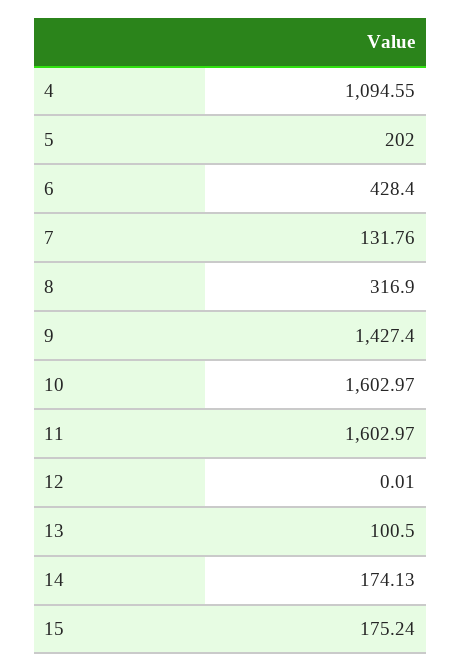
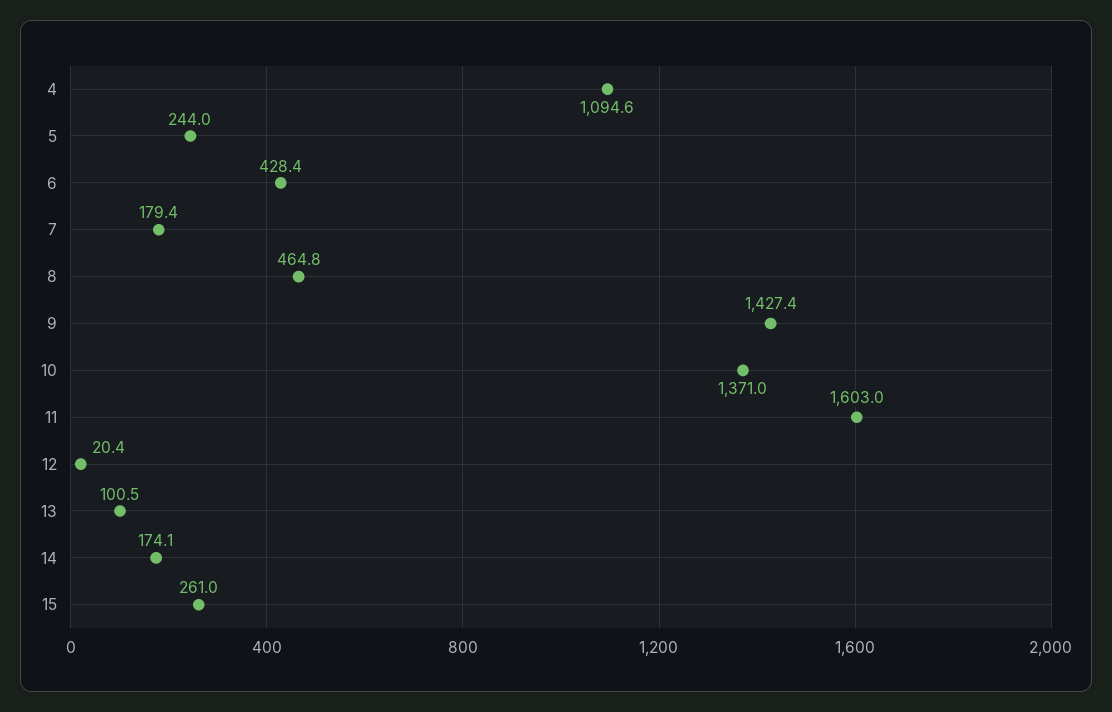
  {
    "4": 1094.55,
-   "5": 202,
+   "5": 244,
    "6": 428.4,
-   "7": 131.76,
+   "7": 179.4,
-   "8": 316.9,
+   "8": 464.8,
    "9": 1427.4,
-   "10": 1602.97,
+   "10": 1371,
    "11": 1602.97,
-   "12": 0.01,
+   "12": 20.4,
    "13": 100.5,
    "14": 174.13,
-   "15": 175.24
+   "15": 261
  }

